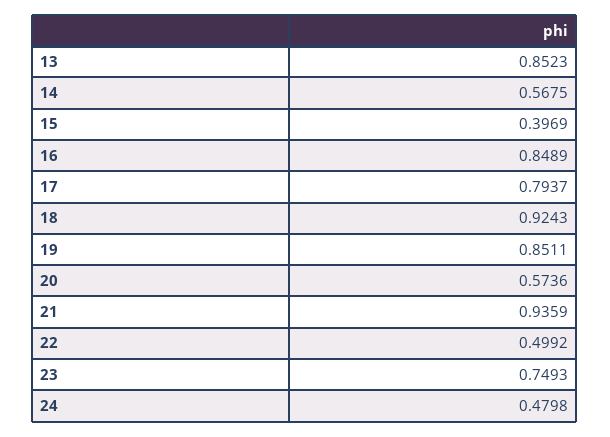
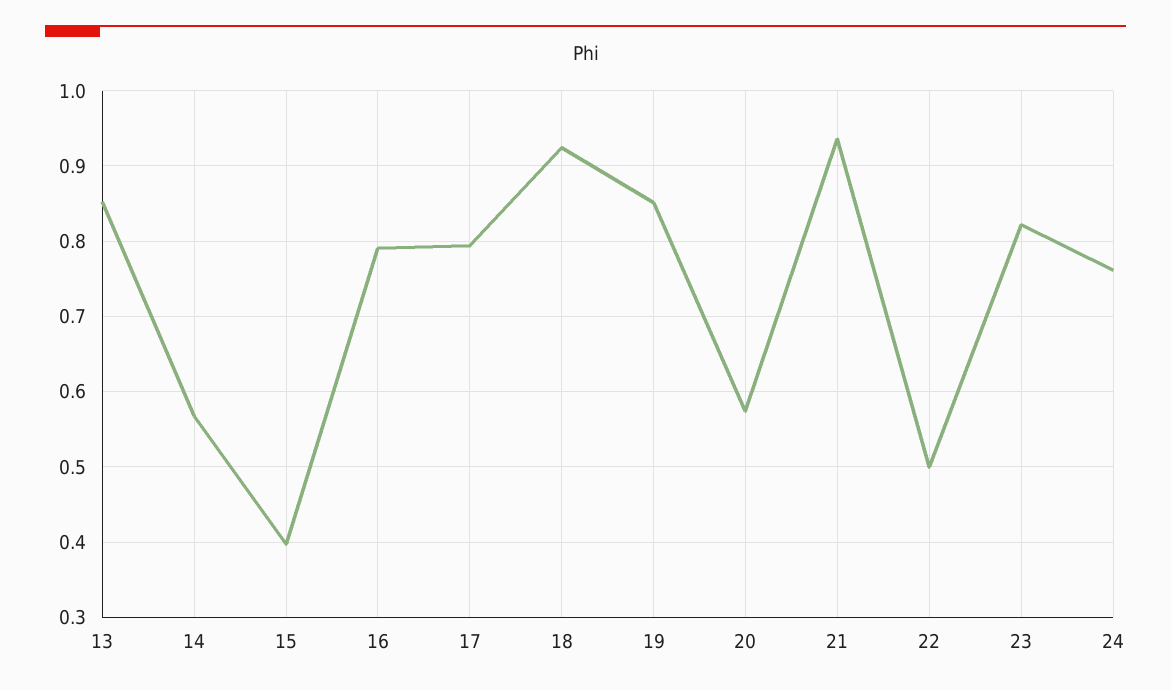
  {
    "13": 0.8523,
    "14": 0.5675,
    "15": 0.3969,
-   "16": 0.8489,
+   "16": 0.79,
    "17": 0.7937,
    "18": 0.9243,
    "19": 0.8511,
    "20": 0.5736,
    "21": 0.9359,
    "22": 0.4992,
-   "23": 0.7493,
+   "23": 0.82,
-   "24": 0.4798
+   "24": 0.76
  }

